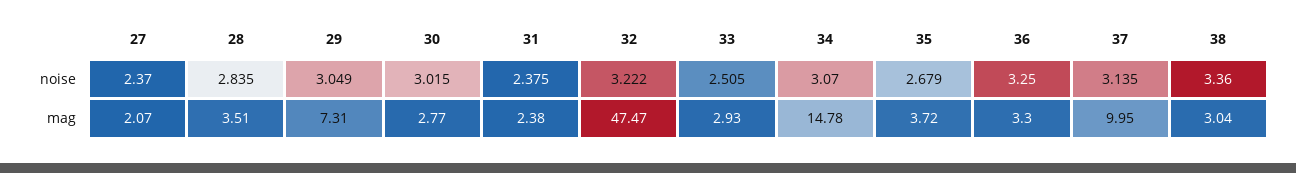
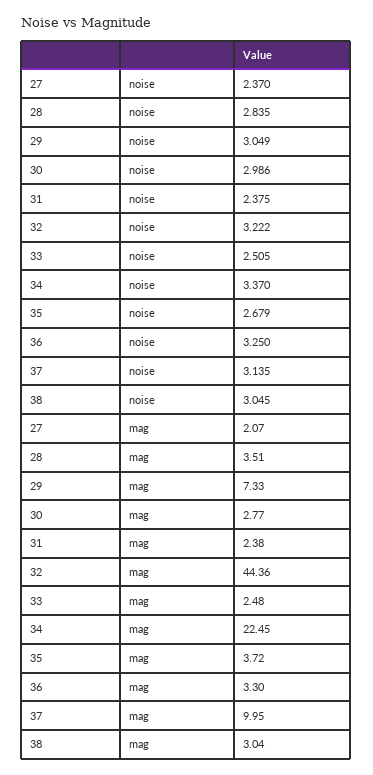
  {
    "27": {
      "noise": 2.37,
      "mag": 2.07
    },
    "28": {
      "noise": 2.835,
      "mag": 3.51
    },
    "29": {
      "noise": 3.049,
-     "mag": 7.31
+     "mag": 7.33
    },
    "30": {
-     "noise": 3.015,
+     "noise": 2.986,
      "mag": 2.77
    },
    "31": {
      "noise": 2.375,
      "mag": 2.38
    },
    "32": {
      "noise": 3.222,
-     "mag": 47.47
+     "mag": 44.36
    },
    "33": {
      "noise": 2.505,
-     "mag": 2.93
+     "mag": 2.48
    },
    "34": {
-     "noise": 3.07,
+     "noise": 3.37,
-     "mag": 14.78
+     "mag": 22.45
    },
    "35": {
      "noise": 2.679,
      "mag": 3.72
    },
    "36": {
      "noise": 3.25,
      "mag": 3.3
    },
    "37": {
      "noise": 3.135,
      "mag": 9.95
    },
    "38": {
-     "noise": 3.36,
+     "noise": 3.045,
      "mag": 3.04
    }
  }

